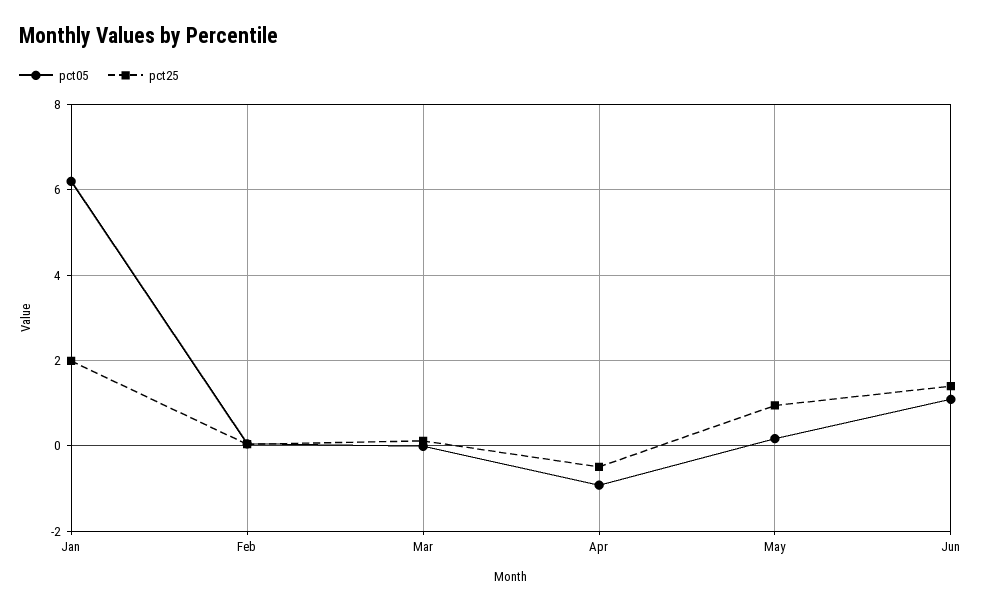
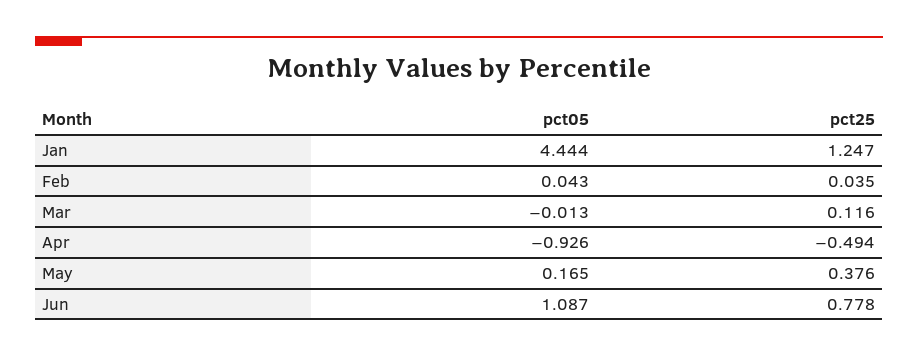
  {
    "pct05": {
-     "Jan": 6.2,
+     "Jan": 4.444,
      "Feb": 0.043,
      "Mar": -0.013,
      "Apr": -0.926,
      "May": 0.165,
      "Jun": 1.087
    },
    "pct25": {
-     "Jan": 2,
+     "Jan": 1.247,
      "Feb": 0.035,
      "Mar": 0.116,
      "Apr": -0.494,
-     "May": 1,
+     "May": 0.376,
-     "Jun": 1.4
+     "Jun": 0.778
    }
  }

